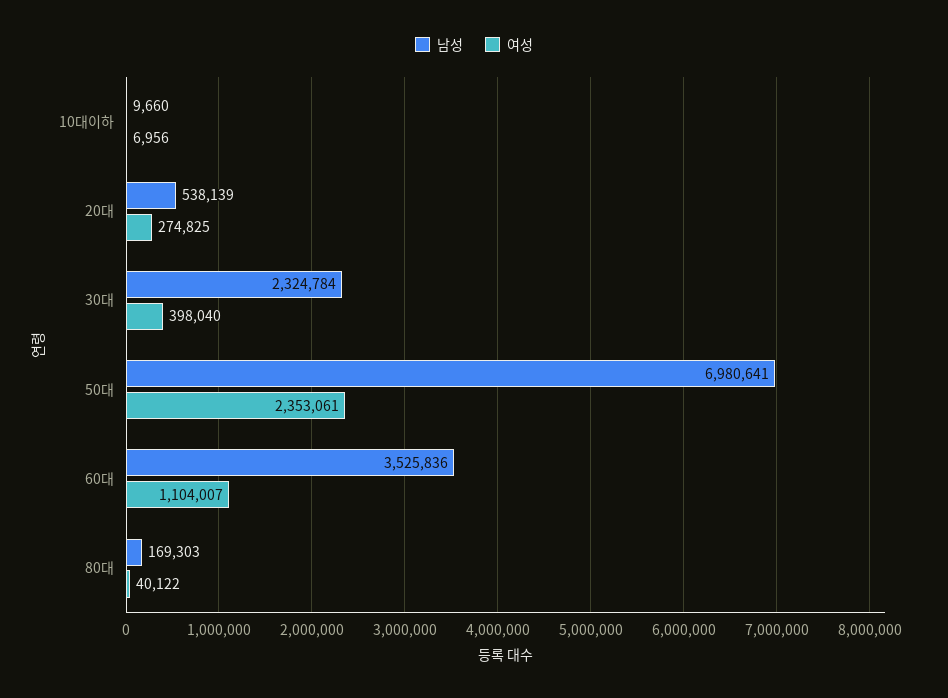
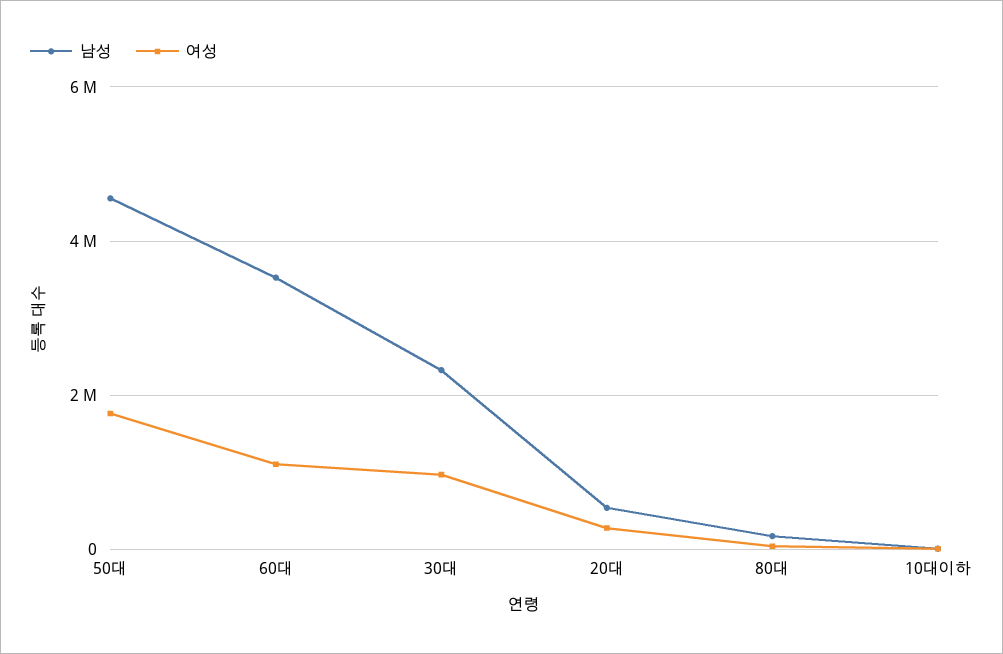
  {
    "남성": {
      "10대이하": 9660,
      "20대": 538139,
      "30대": 2324784,
-     "50대": 6980641,
+     "50대": 4600000,
      "60대": 3525836,
      "80대": 169303
    },
    "여성": {
      "10대이하": 6956,
      "20대": 274825,
-     "30대": 398040,
+     "30대": 1000000,
-     "50대": 2353061,
+     "50대": 1800000,
      "60대": 1104007,
      "80대": 40122
    }
  }

